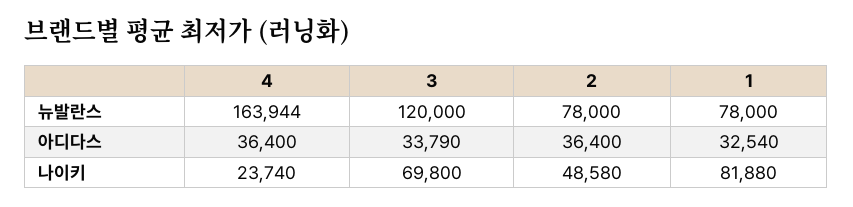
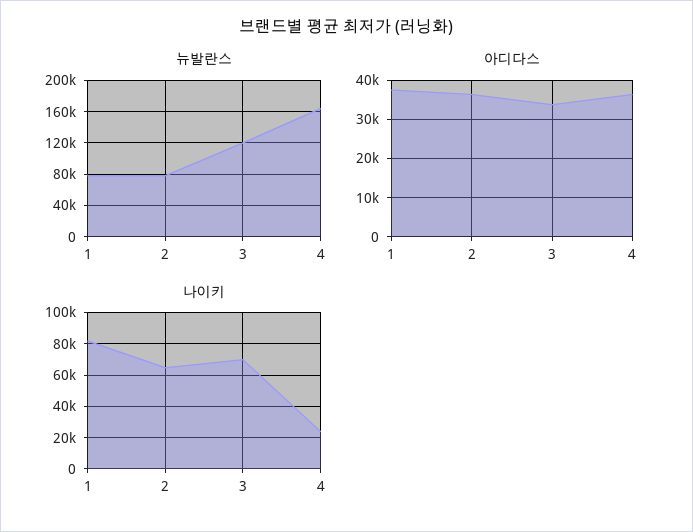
  {
    "뉴발란스": {
      "4": 163944,
      "3": 120000,
      "2": 78000,
      "1": 78000
    },
    "아디다스": {
      "4": 36400,
      "3": 33790,
      "2": 36400,
-     "1": 32540
+     "1": 38000
    },
    "나이키": {
      "4": 23740,
      "3": 69800,
-     "2": 48580,
+     "2": 65000,
      "1": 81880
    }
  }

